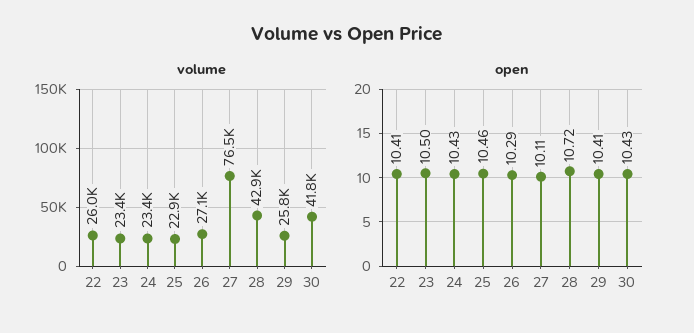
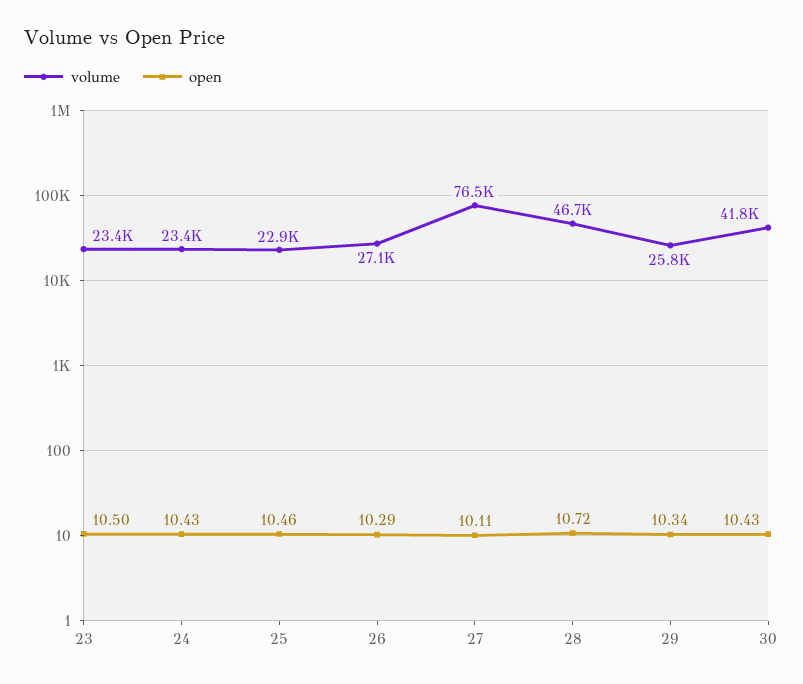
  {
    "volume": {
-     "22": 26000,
      "23": 23400,
      "24": 23400,
      "25": 22900,
      "26": 27100,
      "27": 76500,
-     "28": 42900,
+     "28": 46700,
      "29": 25800,
      "30": 41800
    },
    "open": {
-     "22": 10.41,
      "23": 10.5,
      "24": 10.43,
      "25": 10.46,
      "26": 10.29,
      "27": 10.11,
      "28": 10.72,
-     "29": 10.41,
+     "29": 10.34,
      "30": 10.43
    }
  }

